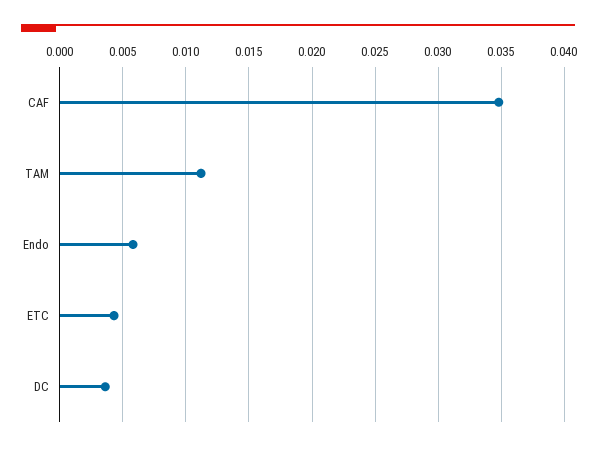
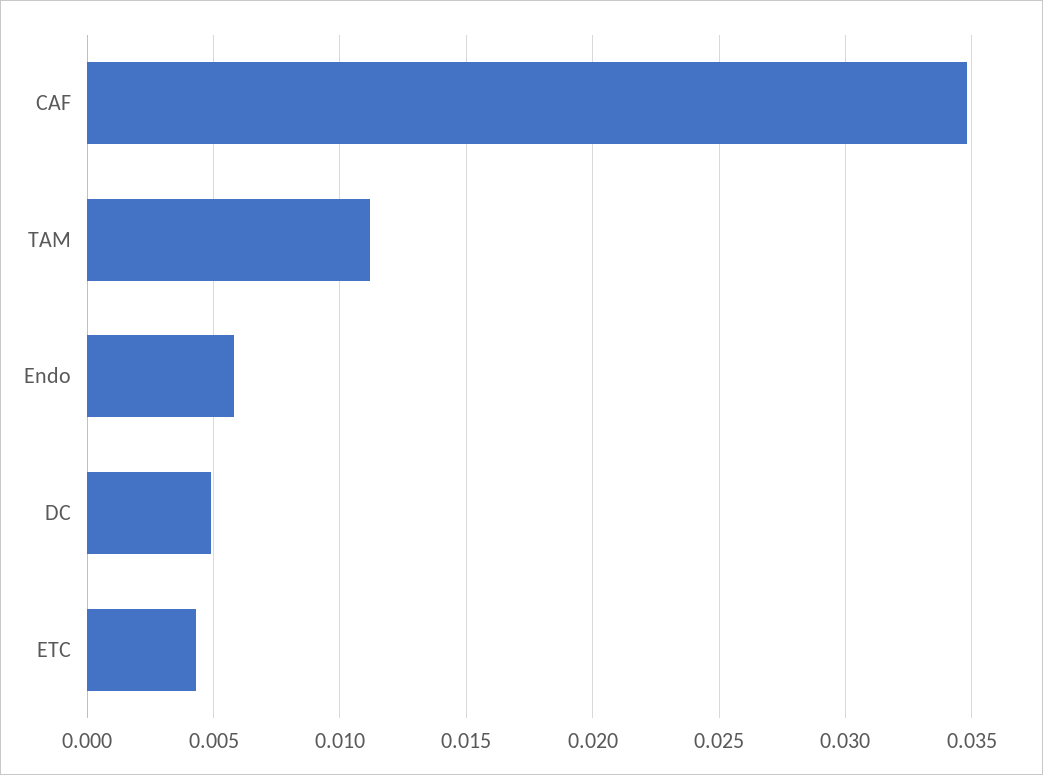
  {
    "CAF": 0.035,
    "TAM": 0.011,
    "Endo": 0.006,
    "ETC": 0.0045,
-   "DC": 0.0035
+   "DC": 0.005
  }

